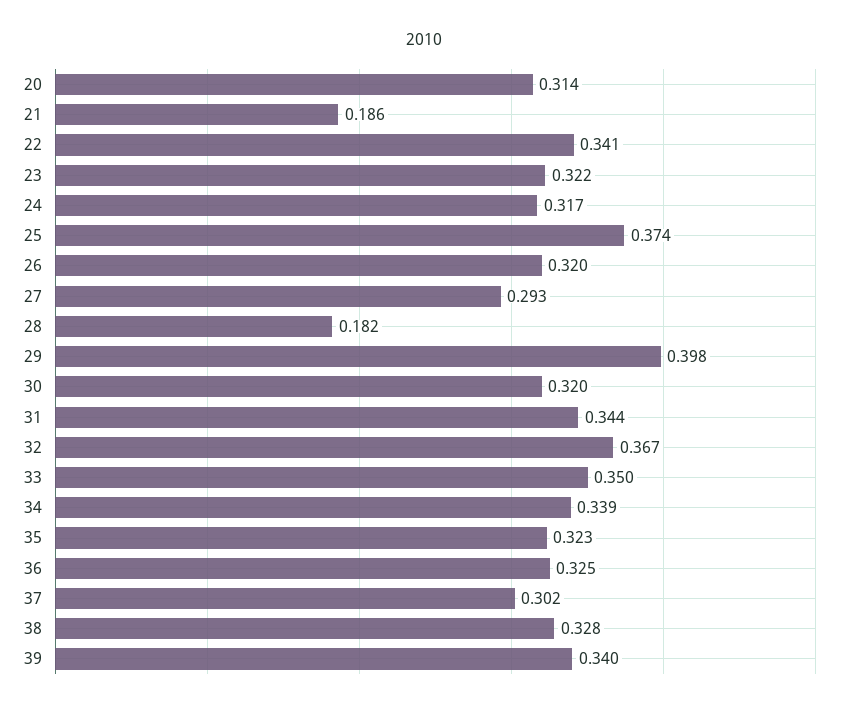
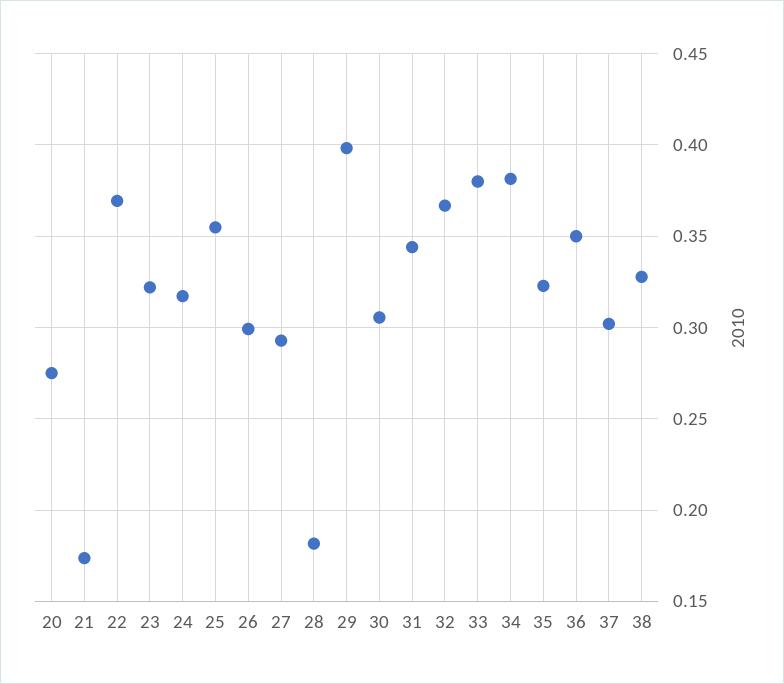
  {
-   "20": 0.314,
+   "20": 0.275,
-   "21": 0.186,
+   "21": 0.175,
-   "22": 0.341,
+   "22": 0.37,
    "23": 0.322,
    "24": 0.317,
-   "25": 0.374,
+   "25": 0.355,
-   "26": 0.32,
+   "26": 0.3,
    "27": 0.293,
    "28": 0.182,
    "29": 0.398,
-   "30": 0.32,
+   "30": 0.305,
    "31": 0.344,
    "32": 0.367,
-   "33": 0.35,
+   "33": 0.38,
-   "34": 0.339,
+   "34": 0.38,
    "35": 0.323,
-   "36": 0.325,
+   "36": 0.35,
    "37": 0.302,
-   "38": 0.328,
+   "38": 0.328
-   "39": 0.34
  }

